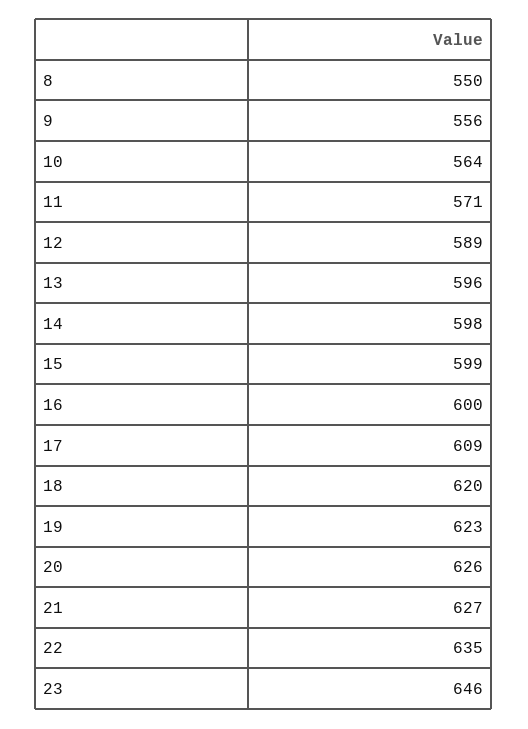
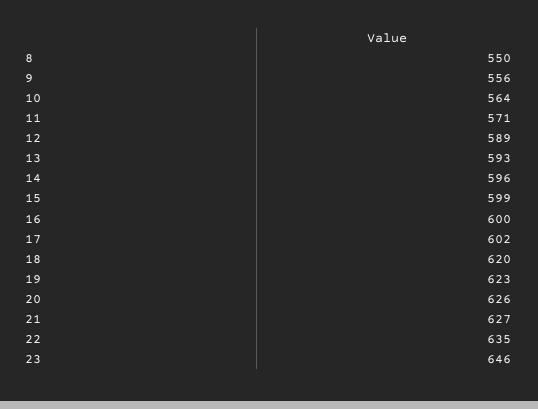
  {
    "8": 550,
    "9": 556,
    "10": 564,
    "11": 571,
    "12": 589,
-   "13": 596,
+   "13": 593,
-   "14": 598,
+   "14": 596,
    "15": 599,
    "16": 600,
-   "17": 609,
+   "17": 602,
    "18": 620,
    "19": 623,
    "20": 626,
    "21": 627,
    "22": 635,
    "23": 646
  }

